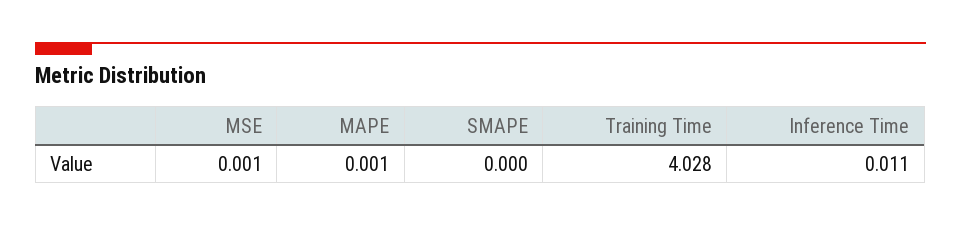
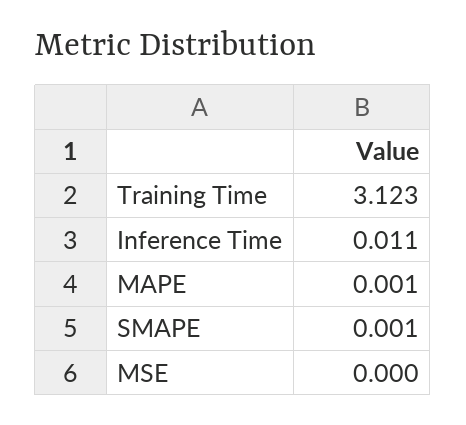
  {
-   "MSE": 0.001,
+   "MSE": 0,
    "MAPE": 0.001,
-   "SMAPE": 0,
+   "SMAPE": 0.001,
-   "Training Time": 4.028,
+   "Training Time": 3.123,
    "Inference Time": 0.011
  }

